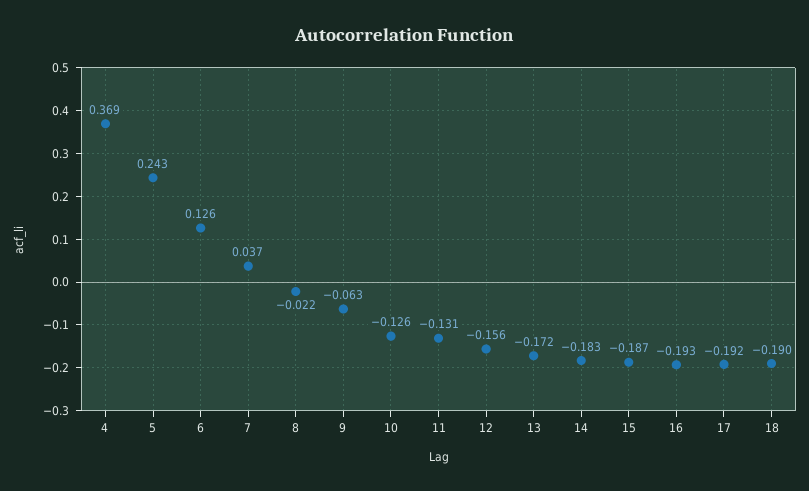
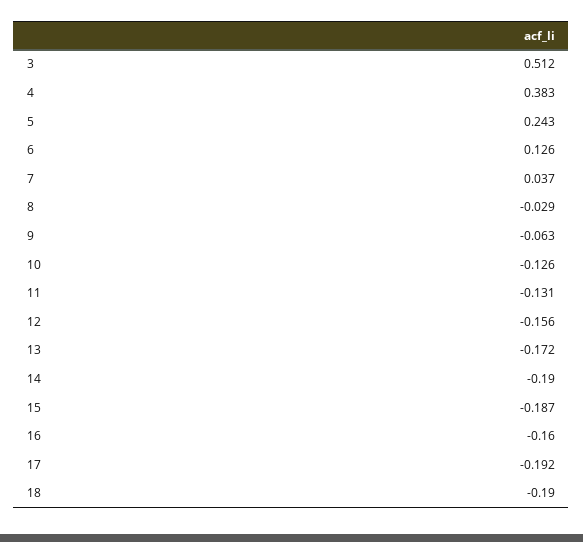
  {
-   "4": 0.369,
+   "4": 0.383,
    "5": 0.243,
    "6": 0.126,
    "7": 0.037,
-   "8": -0.022,
+   "8": -0.029,
    "9": -0.063,
    "10": -0.126,
    "11": -0.131,
    "12": -0.156,
    "13": -0.172,
-   "14": -0.183,
+   "14": -0.19,
    "15": -0.187,
-   "16": -0.193,
+   "16": -0.16,
    "17": -0.192,
-   "18": -0.19
+   "18": -0.19,
+   "3": 0.512
  }

